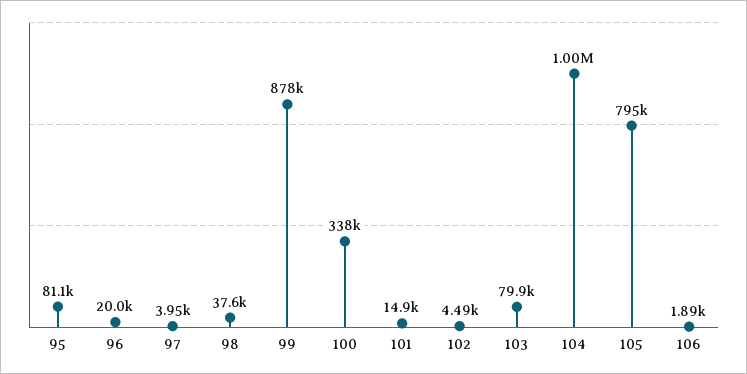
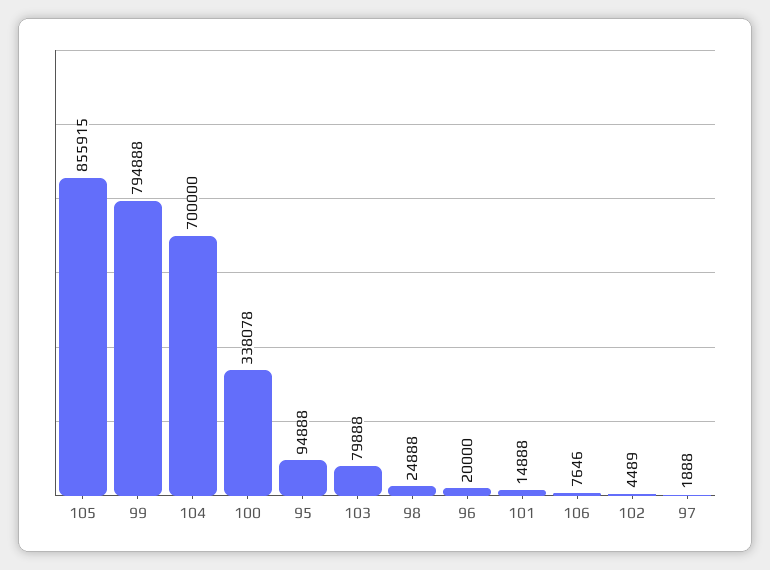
  {
-   "95": 81100,
+   "95": 94888,
    "96": 20000,
-   "97": 3950,
+   "97": 1888,
-   "98": 37600,
+   "98": 24888,
-   "99": 878000,
+   "99": 794888,
    "100": 338078,
    "101": 14888,
    "102": 4489,
    "103": 79888,
-   "104": 1000000,
+   "104": 700000,
-   "105": 795000,
+   "105": 855915,
-   "106": 1890
+   "106": 7646
  }

